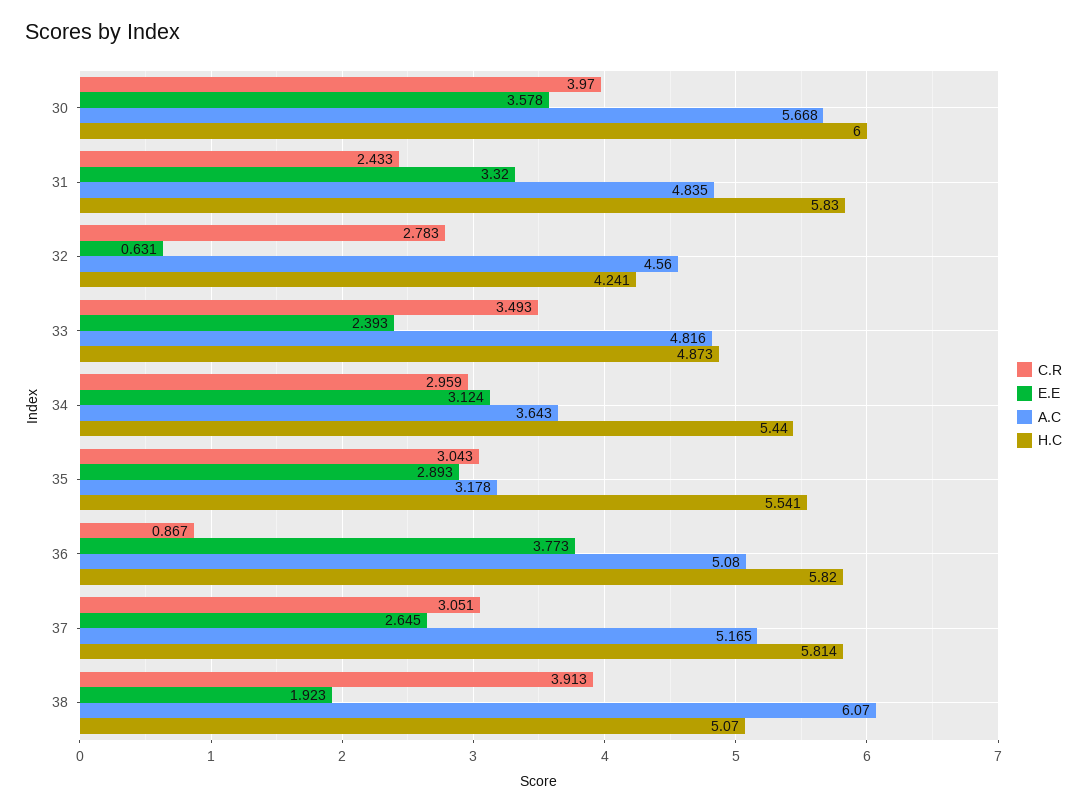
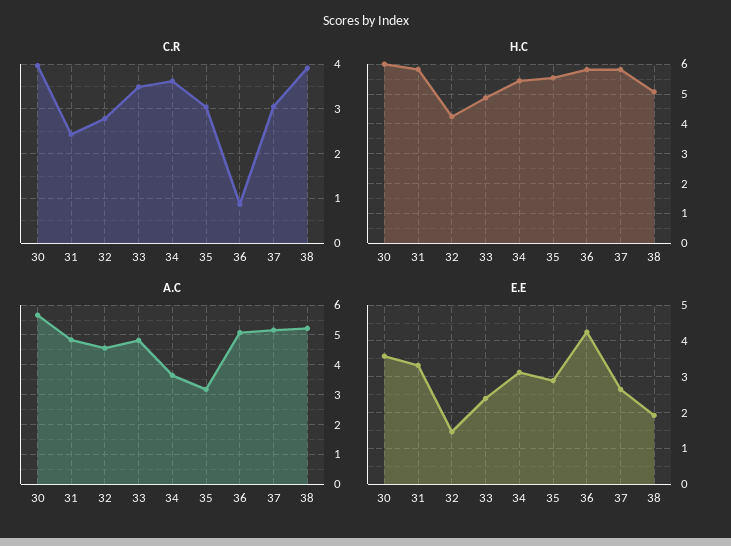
  {
    "C.R": {
      "30": 3.97,
      "31": 2.433,
      "32": 2.783,
      "33": 3.493,
-     "34": 2.959,
+     "34": 3.6,
      "35": 3.043,
      "36": 0.867,
      "37": 3.051,
      "38": 3.913
    },
    "E.E": {
      "30": 3.578,
      "31": 3.32,
-     "32": 0.631,
+     "32": 1.4,
      "33": 2.393,
      "34": 3.124,
      "35": 2.893,
-     "36": 3.773,
+     "36": 4.2,
      "37": 2.645,
      "38": 1.923
    },
    "A.C": {
      "30": 5.668,
      "31": 4.835,
      "32": 4.56,
      "33": 4.816,
      "34": 3.643,
      "35": 3.178,
      "36": 5.08,
      "37": 5.165,
-     "38": 6.07
+     "38": 5.25
    },
    "H.C": {
      "30": 6,
      "31": 5.83,
      "32": 4.241,
      "33": 4.873,
      "34": 5.44,
      "35": 5.541,
      "36": 5.82,
      "37": 5.814,
      "38": 5.07
    }
  }

